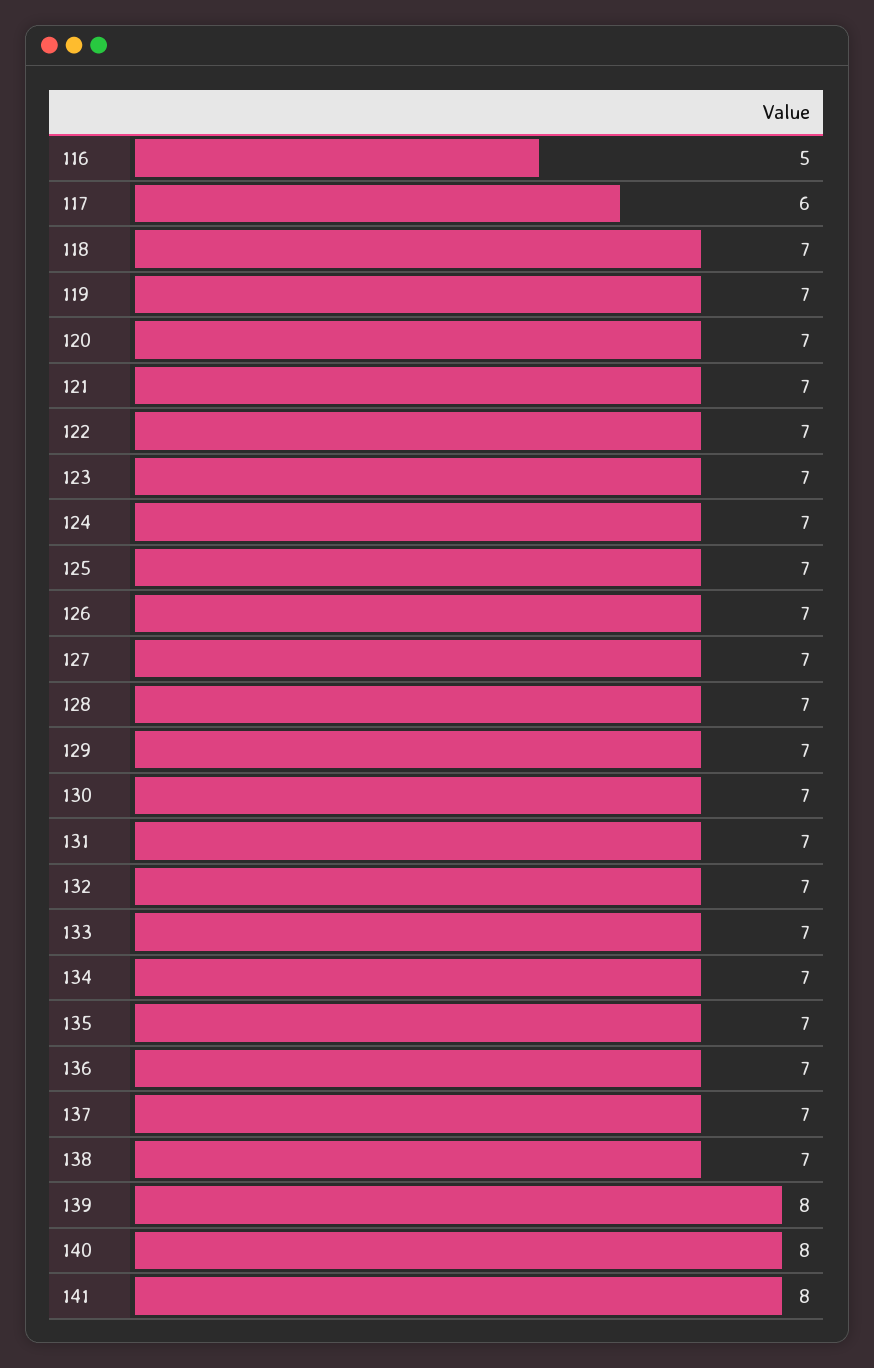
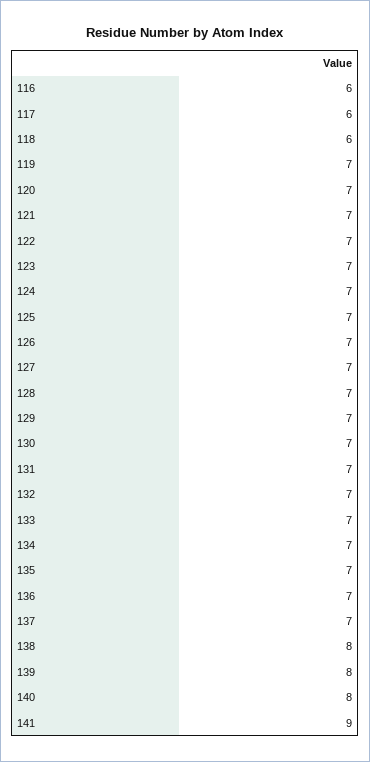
  {
-   "116": 5,
+   "116": 6,
    "117": 6,
-   "118": 7,
+   "118": 6,
    "119": 7,
    "120": 7,
    "121": 7,
    "122": 7,
    "123": 7,
    "124": 7,
    "125": 7,
    "126": 7,
    "127": 7,
    "128": 7,
    "129": 7,
    "130": 7,
    "131": 7,
    "132": 7,
    "133": 7,
    "134": 7,
    "135": 7,
    "136": 7,
    "137": 7,
-   "138": 7,
+   "138": 8,
    "139": 8,
    "140": 8,
-   "141": 8
+   "141": 9
  }

